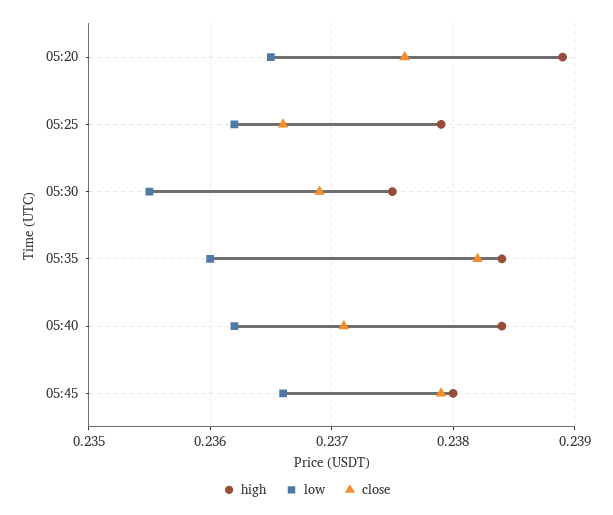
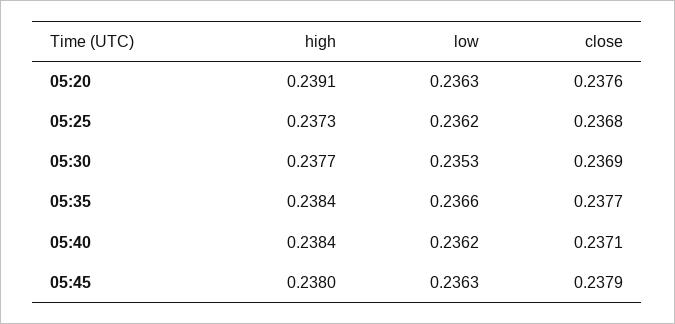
  {
    "high": {
-     "05:20": 0.2389,
+     "05:20": 0.2391,
-     "05:25": 0.2379,
+     "05:25": 0.2373,
-     "05:30": 0.2375,
+     "05:30": 0.2377,
      "05:35": 0.2384,
      "05:40": 0.2384,
      "05:45": 0.238
    },
    "low": {
-     "05:20": 0.2365,
+     "05:20": 0.2363,
      "05:25": 0.2362,
-     "05:30": 0.2355,
+     "05:30": 0.2353,
-     "05:35": 0.236,
+     "05:35": 0.2366,
      "05:40": 0.2362,
-     "05:45": 0.2366
+     "05:45": 0.2363
    },
    "close": {
      "05:20": 0.2376,
-     "05:25": 0.2366,
+     "05:25": 0.2368,
      "05:30": 0.2369,
-     "05:35": 0.2382,
+     "05:35": 0.2377,
      "05:40": 0.2371,
      "05:45": 0.2379
    }
  }

